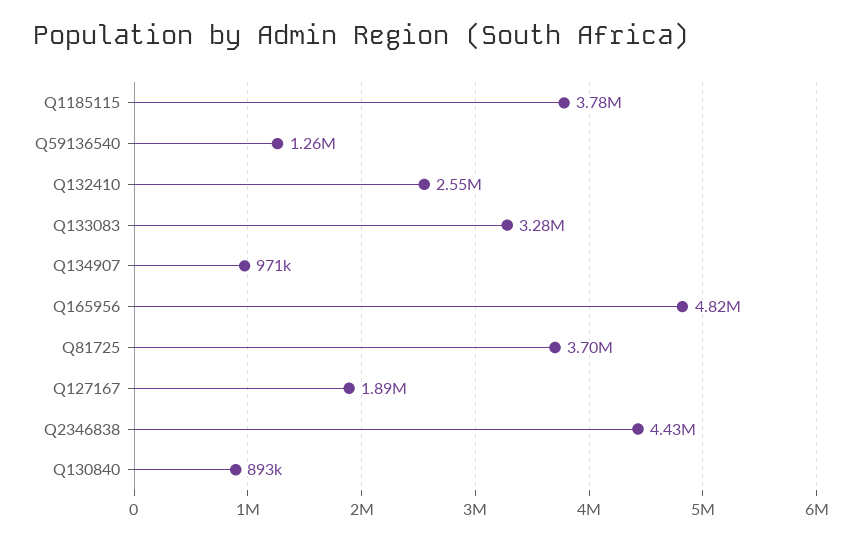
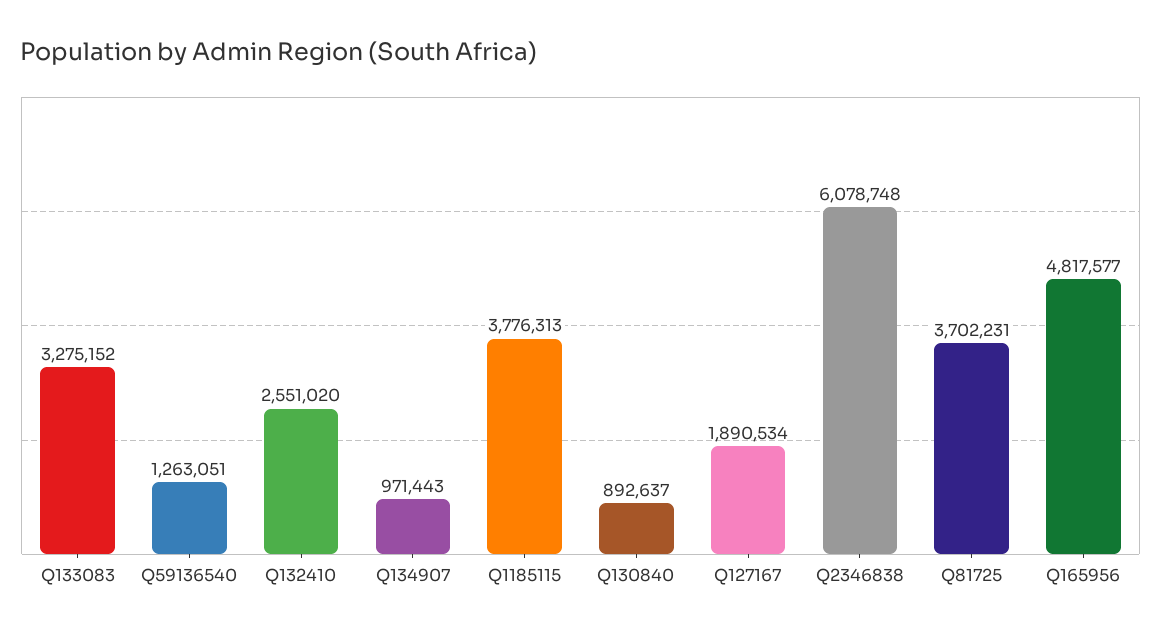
  {
    "Q1185115": 3776313,
    "Q59136540": 1263051,
    "Q132410": 2551020,
    "Q133083": 3275152,
    "Q134907": 971443,
    "Q165956": 4817577,
    "Q81725": 3702231,
    "Q127167": 1890534,
-   "Q2346838": 4430000,
+   "Q2346838": 6078748,
    "Q130840": 892637
  }

